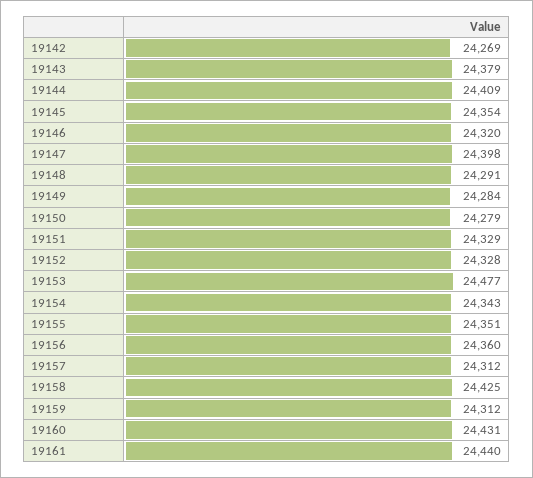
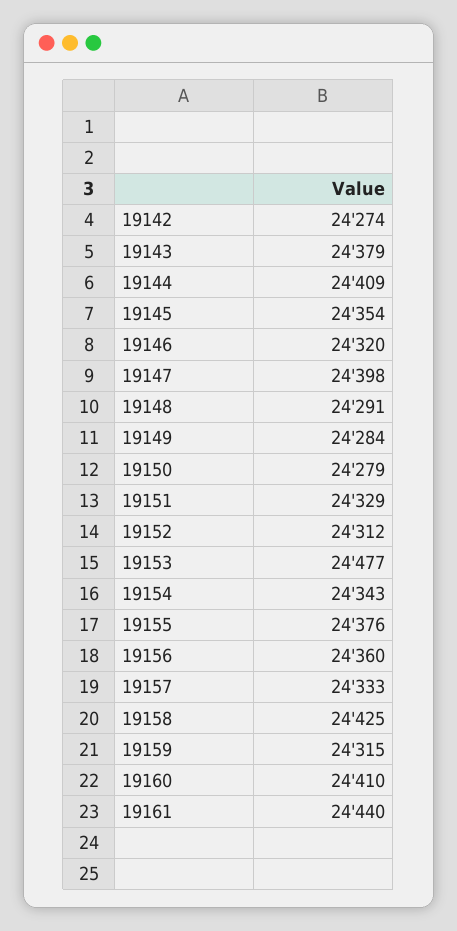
  {
-   "19142": 24269,
+   "19142": 24274,
    "19143": 24379,
    "19144": 24409,
    "19145": 24354,
    "19146": 24320,
    "19147": 24398,
    "19148": 24291,
    "19149": 24284,
    "19150": 24279,
    "19151": 24329,
-   "19152": 24328,
+   "19152": 24312,
    "19153": 24477,
    "19154": 24343,
-   "19155": 24351,
+   "19155": 24376,
    "19156": 24360,
-   "19157": 24312,
+   "19157": 24333,
    "19158": 24425,
-   "19159": 24312,
+   "19159": 24315,
-   "19160": 24431,
+   "19160": 24410,
    "19161": 24440
  }

